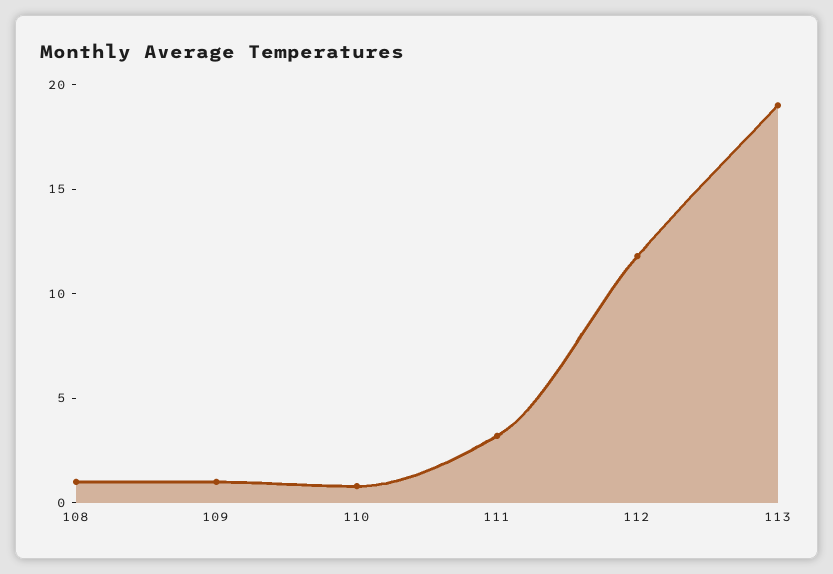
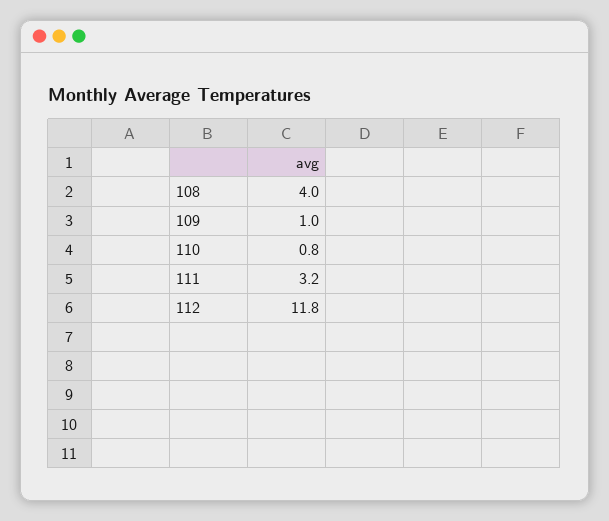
  {
-   "108": 1,
+   "108": 4,
    "109": 1,
    "110": 0.8,
    "111": 3.2,
-   "112": 11.8,
+   "112": 11.8
-   "113": 19
  }

